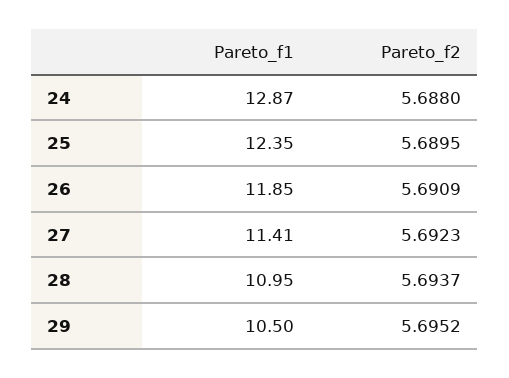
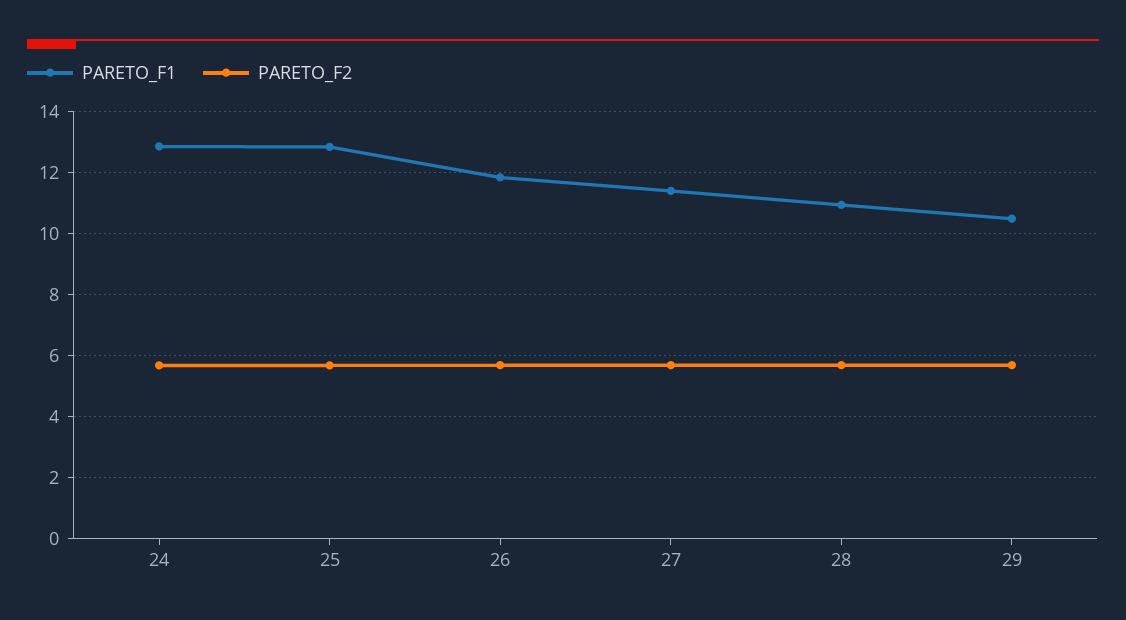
  {
    "Pareto_f1": {
      "24": 12.87,
-     "25": 12.35,
+     "25": 12.8,
      "26": 11.85,
      "27": 11.41,
      "28": 10.95,
      "29": 10.5
    },
    "Pareto_f2": {
      "24": 5.688,
      "25": 5.6895,
      "26": 5.6909,
      "27": 5.6923,
      "28": 5.6937,
      "29": 5.6952
    }
  }

